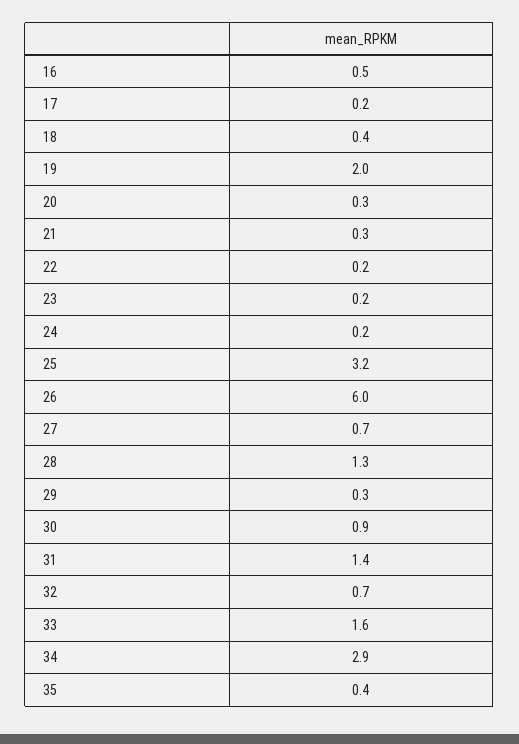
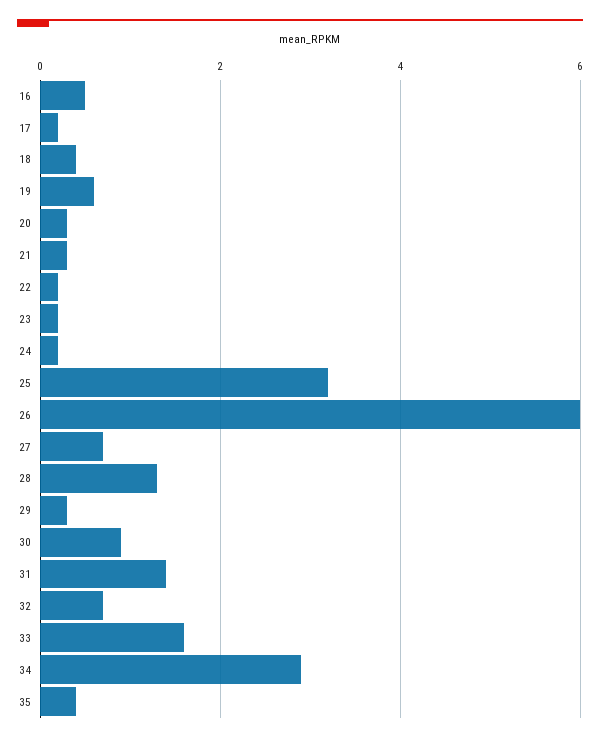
  {
    "16": 0.5,
    "17": 0.2,
    "18": 0.4,
-   "19": 2,
+   "19": 0.5,
    "20": 0.3,
    "21": 0.3,
    "22": 0.2,
    "23": 0.2,
    "24": 0.2,
    "25": 3.2,
    "26": 6,
    "27": 0.7,
    "28": 1.3,
    "29": 0.3,
    "30": 0.9,
    "31": 1.4,
    "32": 0.7,
    "33": 1.6,
    "34": 2.9,
    "35": 0.4
  }

